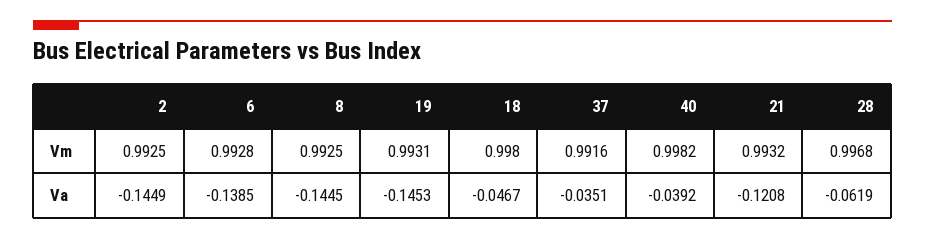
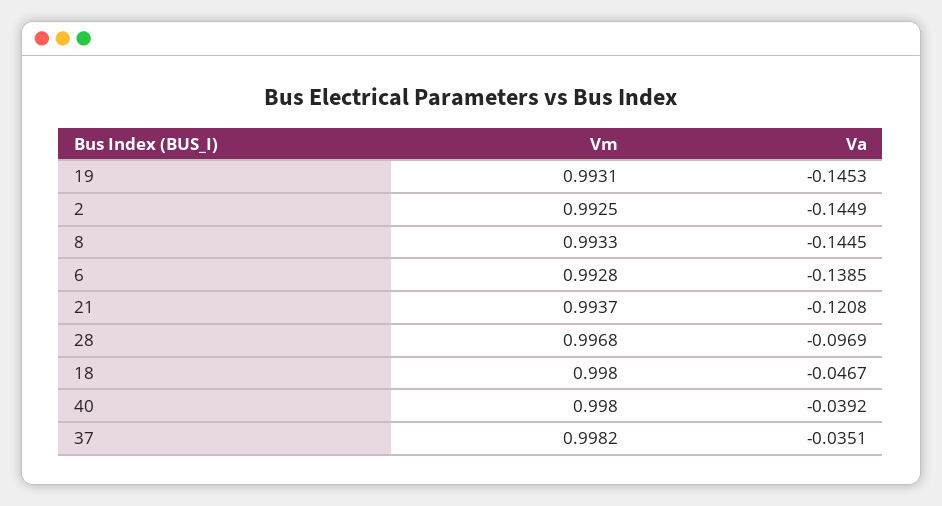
  {
    "2": {
      "Vm": 0.9925,
      "Va": -0.1449
    },
    "6": {
      "Vm": 0.9928,
      "Va": -0.1385
    },
    "8": {
-     "Vm": 0.9925,
+     "Vm": 0.9933,
      "Va": -0.1445
    },
    "19": {
      "Vm": 0.9931,
      "Va": -0.1453
    },
    "18": {
      "Vm": 0.998,
      "Va": -0.0467
    },
    "37": {
-     "Vm": 0.9916,
+     "Vm": 0.9982,
      "Va": -0.0351
    },
    "40": {
-     "Vm": 0.9982,
+     "Vm": 0.998,
      "Va": -0.0392
    },
    "21": {
-     "Vm": 0.9932,
+     "Vm": 0.9937,
      "Va": -0.1208
    },
    "28": {
      "Vm": 0.9968,
-     "Va": -0.0619
+     "Va": -0.0969
    }
  }

